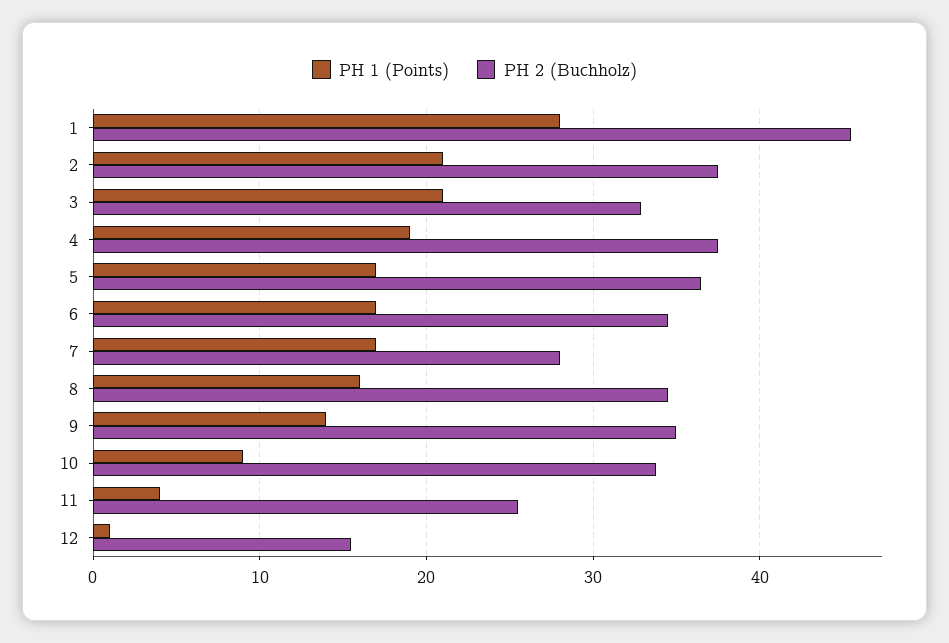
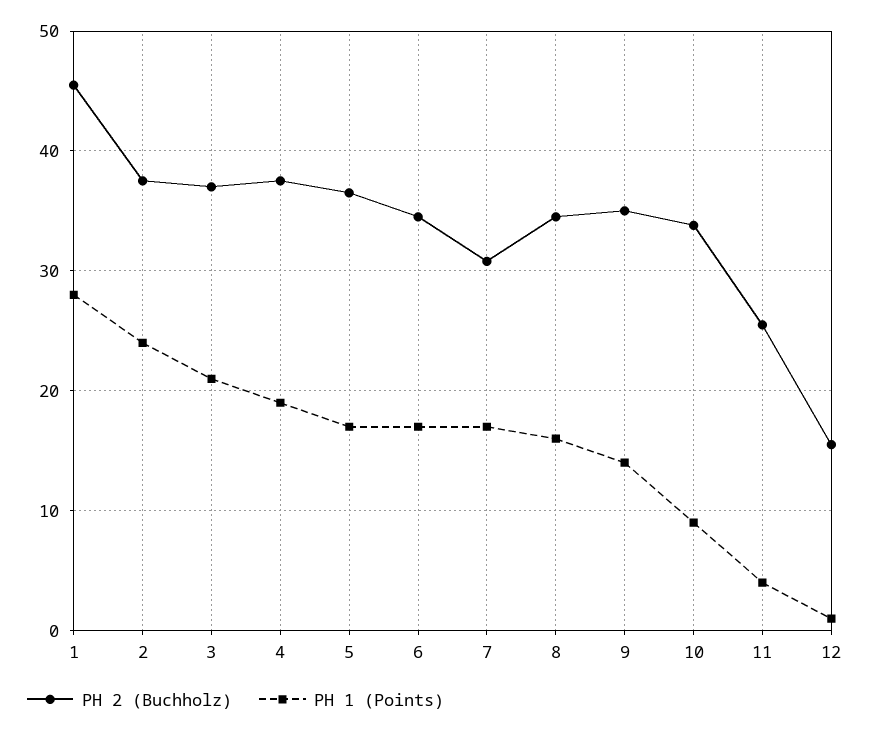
  {
    "PH 1 (Points)": {
      "1": 28,
-     "2": 21,
+     "2": 24,
      "3": 21,
      "4": 19,
      "5": 17,
      "6": 17,
      "7": 17,
      "8": 16,
      "9": 14,
      "10": 9,
      "11": 4,
      "12": 1
    },
    "PH 2 (Buchholz)": {
      "1": 46,
      "2": 38,
-     "3": 33,
+     "3": 37,
      "4": 38,
      "5": 37,
      "6": 35,
-     "7": 28,
+     "7": 31,
      "8": 35,
      "9": 35,
      "10": 34,
      "11": 26,
      "12": 16
    }
  }

